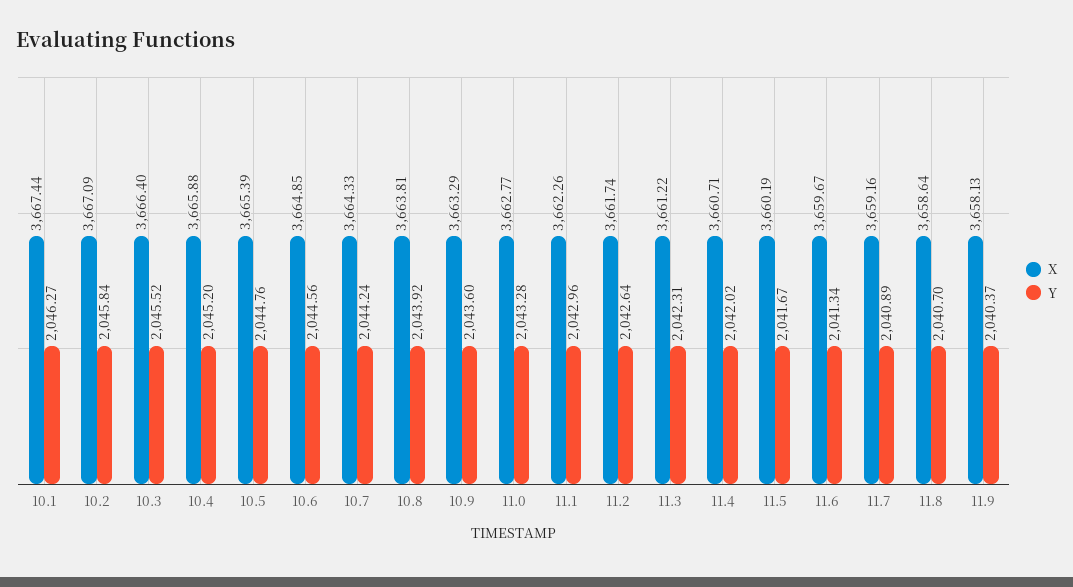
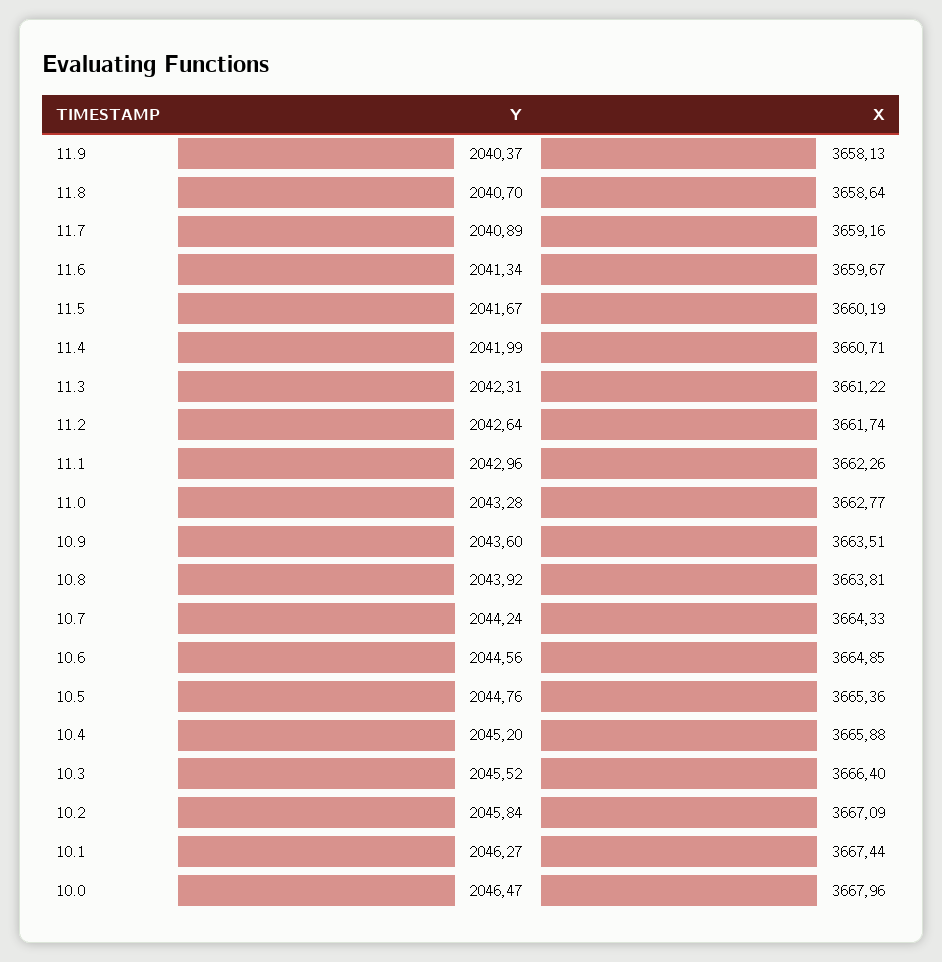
  {
    "X": {
      "10.1": 3667.44,
      "10.2": 3667.09,
      "10.3": 3666.4,
      "10.4": 3665.88,
-     "10.5": 3665.39,
+     "10.5": 3665.36,
      "10.6": 3664.85,
      "10.7": 3664.33,
      "10.8": 3663.81,
-     "10.9": 3663.29,
+     "10.9": 3663.51,
      "11.0": 3662.77,
      "11.1": 3662.26,
      "11.2": 3661.74,
      "11.3": 3661.22,
      "11.4": 3660.71,
      "11.5": 3660.19,
      "11.6": 3659.67,
      "11.7": 3659.16,
      "11.8": 3658.64,
-     "11.9": 3658.13
+     "11.9": 3658.13,
+     "10.0": 3667.96
    },
    "Y": {
      "10.1": 2046.27,
      "10.2": 2045.84,
      "10.3": 2045.52,
      "10.4": 2045.2,
      "10.5": 2044.76,
      "10.6": 2044.56,
      "10.7": 2044.24,
      "10.8": 2043.92,
      "10.9": 2043.6,
      "11.0": 2043.28,
      "11.1": 2042.96,
      "11.2": 2042.64,
      "11.3": 2042.31,
-     "11.4": 2042.02,
+     "11.4": 2041.99,
      "11.5": 2041.67,
      "11.6": 2041.34,
      "11.7": 2040.89,
      "11.8": 2040.7,
-     "11.9": 2040.37
+     "11.9": 2040.37,
+     "10.0": 2046.47
    }
  }

